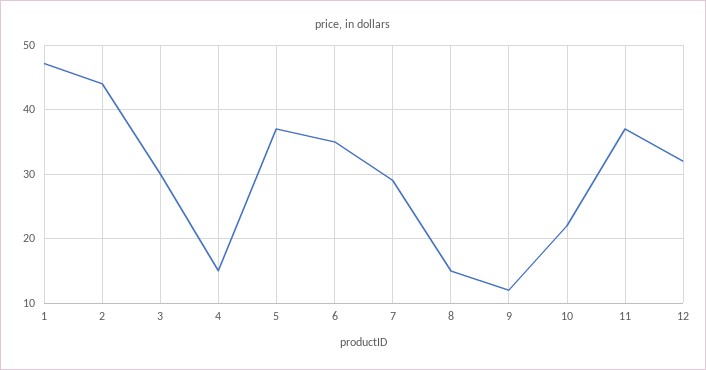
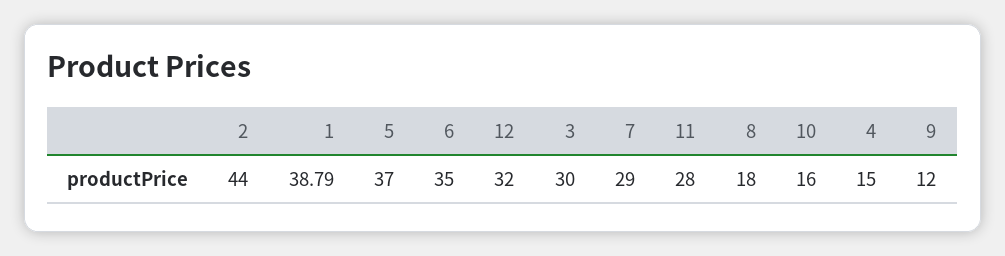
  {
-   "1": 47,
+   "1": 38.79,
    "2": 44,
    "3": 30,
    "4": 15,
    "5": 37,
    "6": 35,
    "7": 29,
-   "8": 15,
+   "8": 18,
    "9": 12,
-   "10": 22,
+   "10": 16,
-   "11": 37,
+   "11": 28,
    "12": 32
  }

